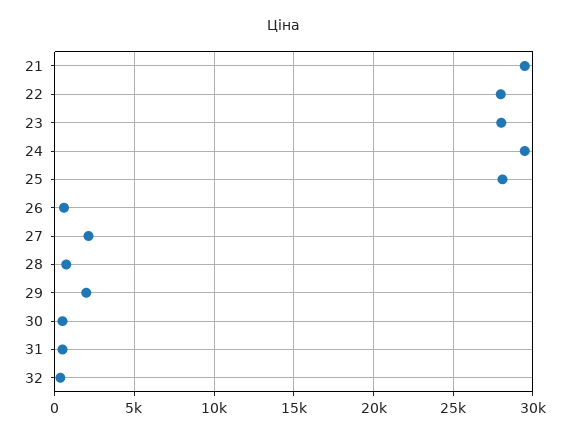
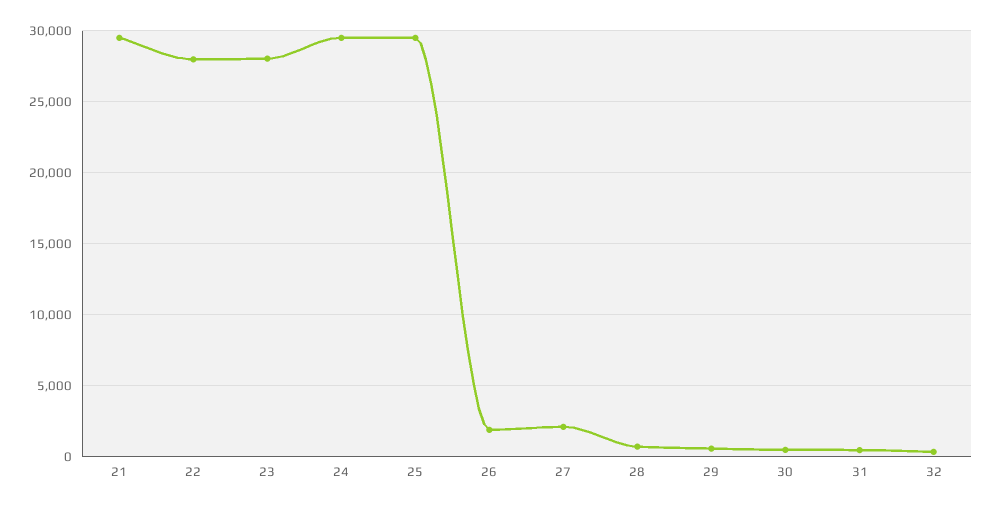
  {
    "21": 29500,
    "22": 28000,
    "23": 28000,
    "24": 29500,
-   "25": 28000,
+   "25": 29500,
-   "26": 500,
+   "26": 2000,
    "27": 2000,
    "28": 500,
-   "29": 2000,
+   "29": 500,
    "30": 500,
    "31": 500,
    "32": 500
  }

